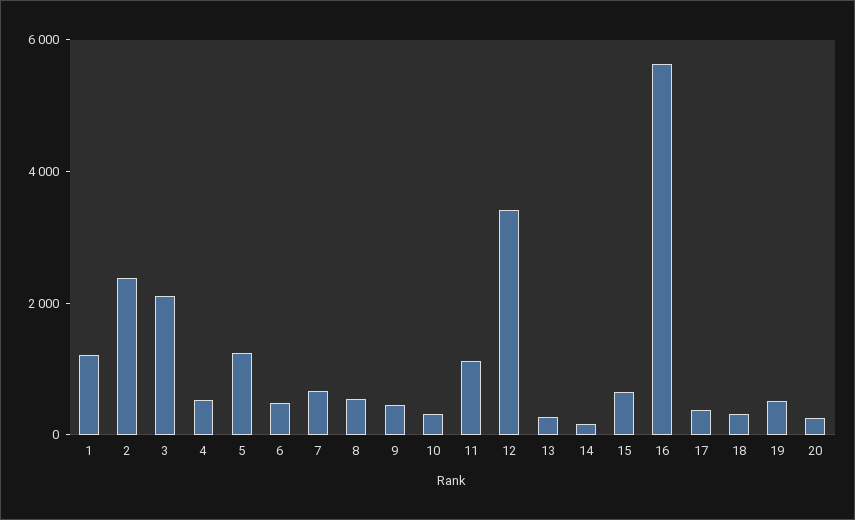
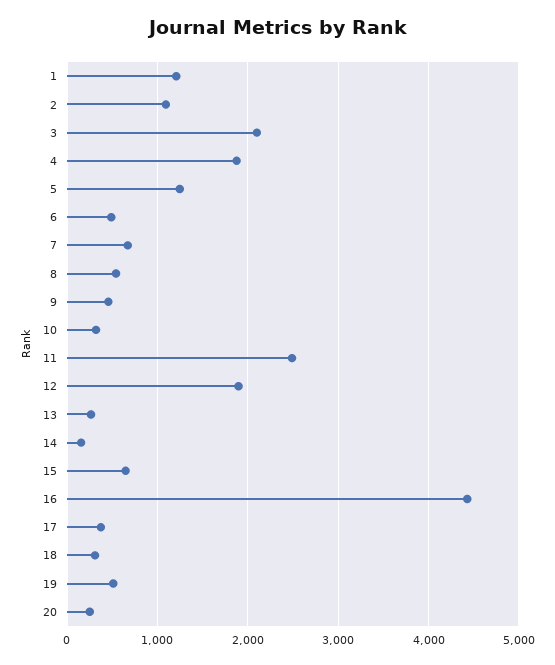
  {
    "1": 1200,
-   "2": 2500,
+   "2": 1100,
    "3": 2100,
-   "4": 500,
+   "4": 1900,
    "5": 1200,
    "6": 500,
    "7": 700,
    "8": 500,
    "9": 500,
    "10": 300,
-   "11": 1000,
+   "11": 2500,
-   "12": 3500,
+   "12": 1900,
    "13": 300,
    "14": 200,
    "15": 600,
-   "16": 5500,
+   "16": 4400,
    "17": 400,
    "18": 300,
    "19": 500,
    "20": 300
  }

